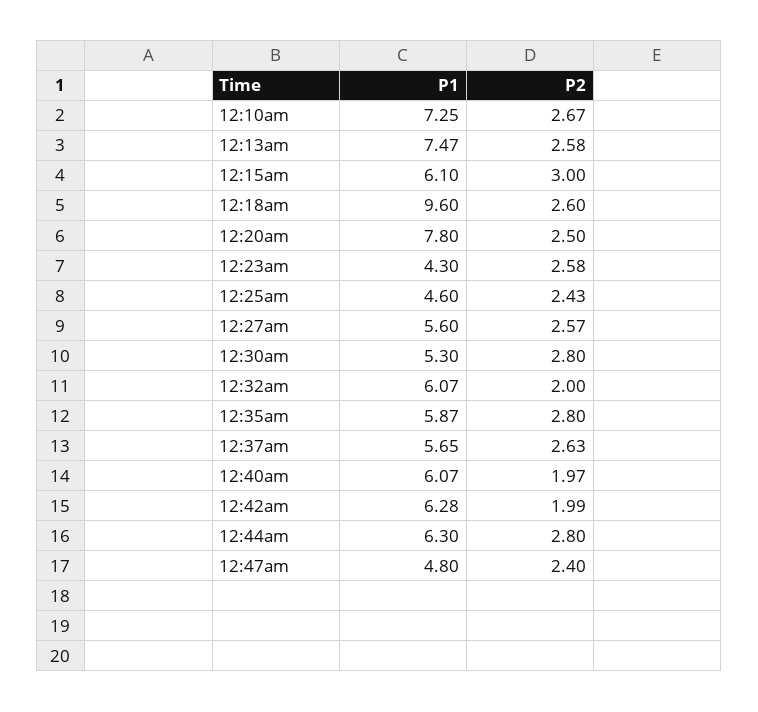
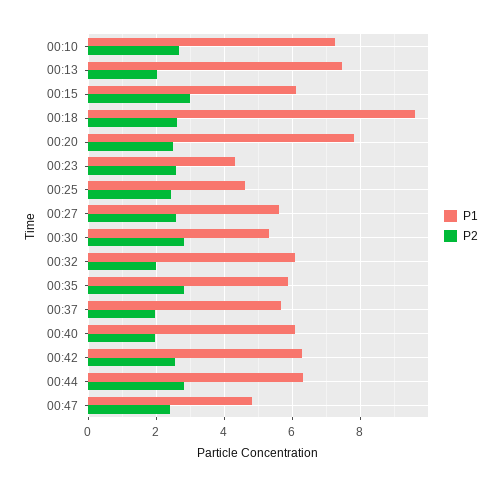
  {
    "P1": {
      "12:10am": 7.25,
      "12:13am": 7.47,
      "12:15am": 6.1,
      "12:18am": 9.6,
      "12:20am": 7.8,
      "12:23am": 4.3,
      "12:25am": 4.6,
      "12:27am": 5.6,
      "12:30am": 5.3,
      "12:32am": 6.07,
      "12:35am": 5.87,
      "12:37am": 5.65,
      "12:40am": 6.07,
      "12:42am": 6.28,
      "12:44am": 6.3,
      "12:47am": 4.8
    },
    "P2": {
      "12:10am": 2.67,
-     "12:13am": 2.58,
+     "12:13am": 2,
      "12:15am": 3,
      "12:18am": 2.6,
      "12:20am": 2.5,
      "12:23am": 2.58,
      "12:25am": 2.43,
      "12:27am": 2.57,
      "12:30am": 2.8,
      "12:32am": 2,
      "12:35am": 2.8,
-     "12:37am": 2.63,
+     "12:37am": 2,
      "12:40am": 1.97,
-     "12:42am": 1.99,
+     "12:42am": 2.6,
      "12:44am": 2.8,
      "12:47am": 2.4
    }
  }

